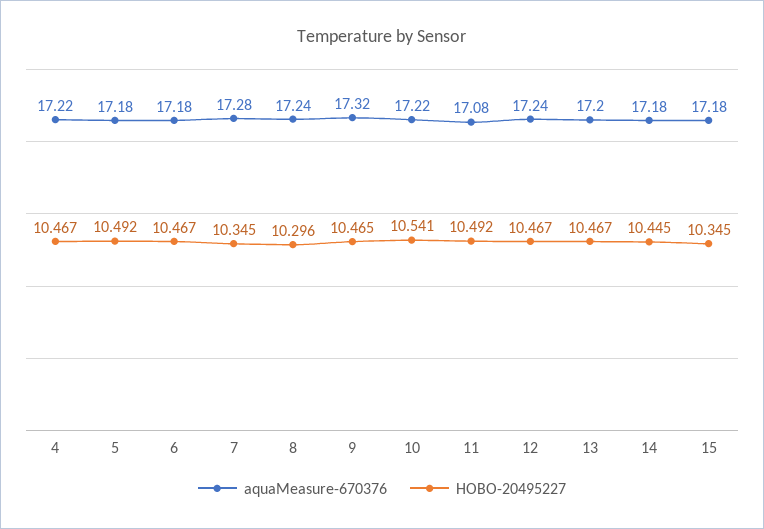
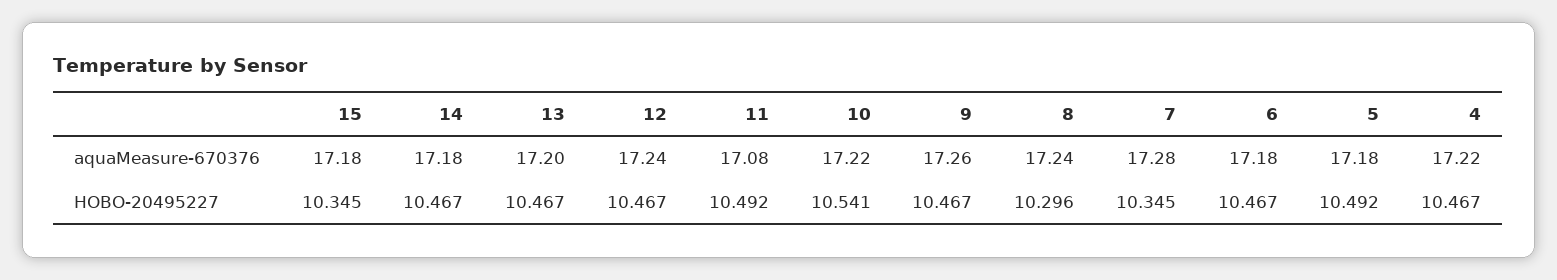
  {
    "aquaMeasure-670376": {
      "4": 17.22,
      "5": 17.18,
      "6": 17.18,
      "7": 17.28,
      "8": 17.24,
-     "9": 17.32,
+     "9": 17.26,
      "10": 17.22,
      "11": 17.08,
      "12": 17.24,
      "13": 17.2,
      "14": 17.18,
      "15": 17.18
    },
    "HOBO-20495227": {
      "4": 10.467,
      "5": 10.492,
      "6": 10.467,
      "7": 10.345,
      "8": 10.296,
-     "9": 10.465,
+     "9": 10.467,
      "10": 10.541,
      "11": 10.492,
      "12": 10.467,
      "13": 10.467,
-     "14": 10.445,
+     "14": 10.467,
      "15": 10.345
    }
  }

